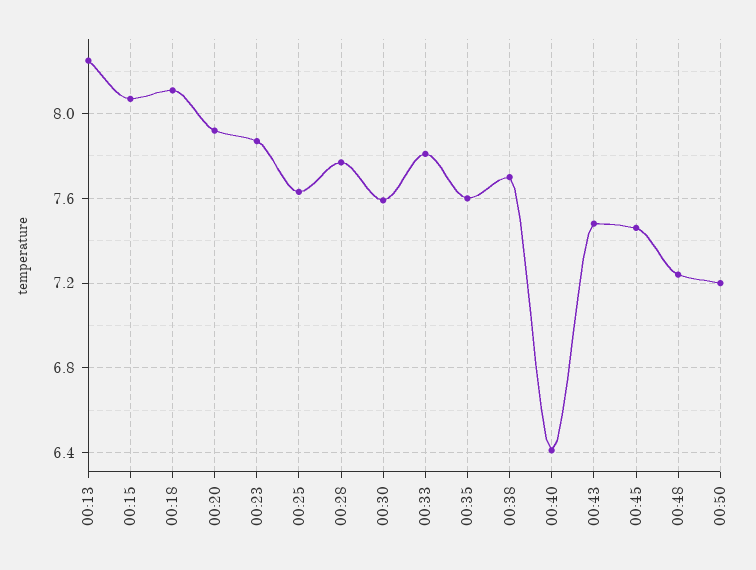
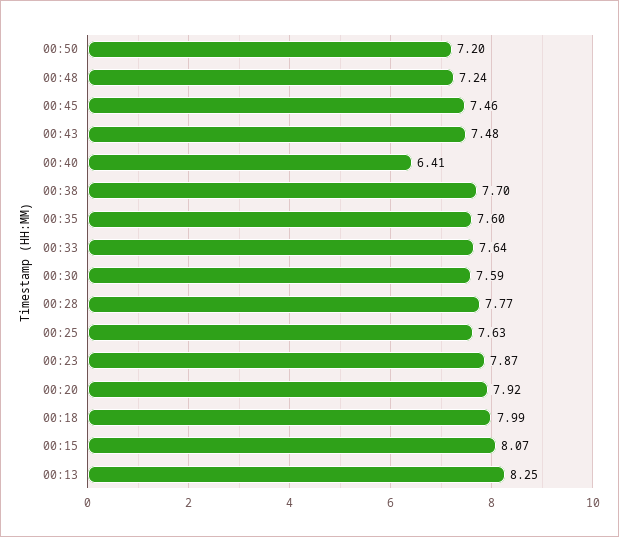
  {
    "00:13": 8.25,
    "00:15": 8.07,
-   "00:18": 8.1,
+   "00:18": 7.99,
    "00:20": 7.92,
    "00:23": 7.87,
    "00:25": 7.63,
    "00:28": 7.77,
    "00:30": 7.59,
-   "00:33": 7.8,
+   "00:33": 7.64,
    "00:35": 7.6,
    "00:38": 7.7,
    "00:40": 6.41,
    "00:43": 7.48,
    "00:45": 7.46,
    "00:48": 7.24,
    "00:50": 7.2
  }

